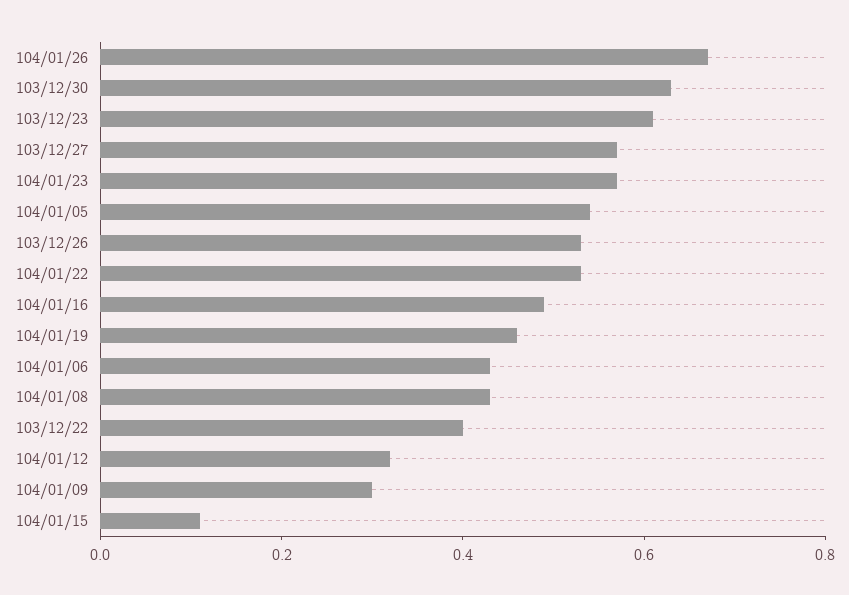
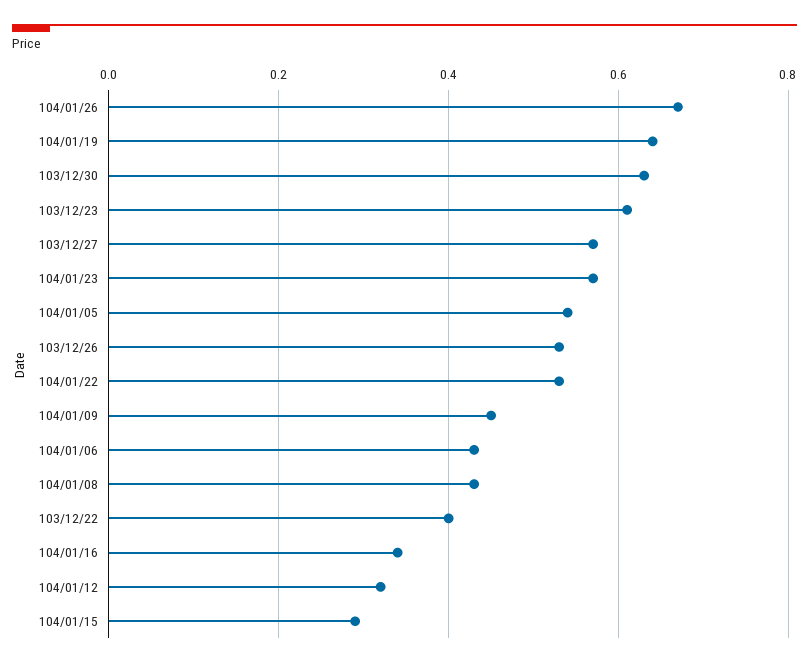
  {
    "104/01/26": 0.65,
    "103/12/30": 0.65,
    "103/12/23": 0.6,
    "103/12/27": 0.55,
    "104/01/23": 0.55,
    "104/01/05": 0.55,
    "103/12/26": 0.55,
    "104/01/22": 0.55,
-   "104/01/16": 0.5,
+   "104/01/16": 0.35,
-   "104/01/19": 0.45,
+   "104/01/19": 0.65,
    "104/01/06": 0.45,
    "104/01/08": 0.45,
    "103/12/22": 0.4,
    "104/01/12": 0.3,
-   "104/01/09": 0.3,
+   "104/01/09": 0.45,
-   "104/01/15": 0.1
+   "104/01/15": 0.3
  }

